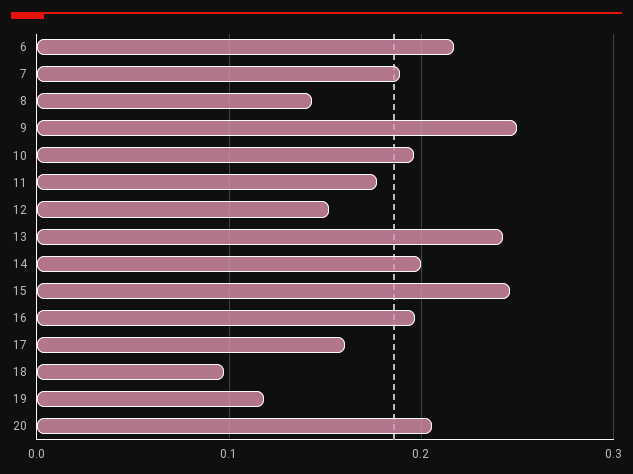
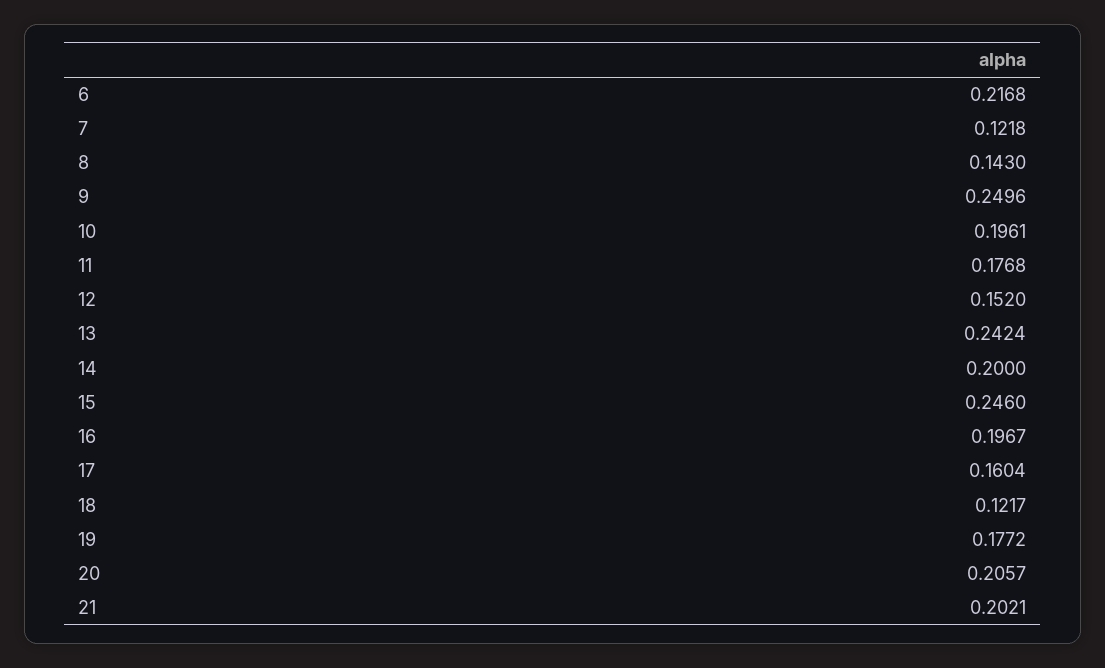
  {
    "6": 0.2168,
-   "7": 0.19,
+   "7": 0.1218,
    "8": 0.143,
    "9": 0.2496,
    "10": 0.1961,
    "11": 0.1768,
    "12": 0.152,
    "13": 0.2424,
    "14": 0.2,
    "15": 0.246,
    "16": 0.1967,
    "17": 0.1604,
-   "18": 0.1,
+   "18": 0.1217,
-   "19": 0.12,
+   "19": 0.1772,
-   "20": 0.2057
+   "20": 0.2057,
+   "21": 0.2021
  }

